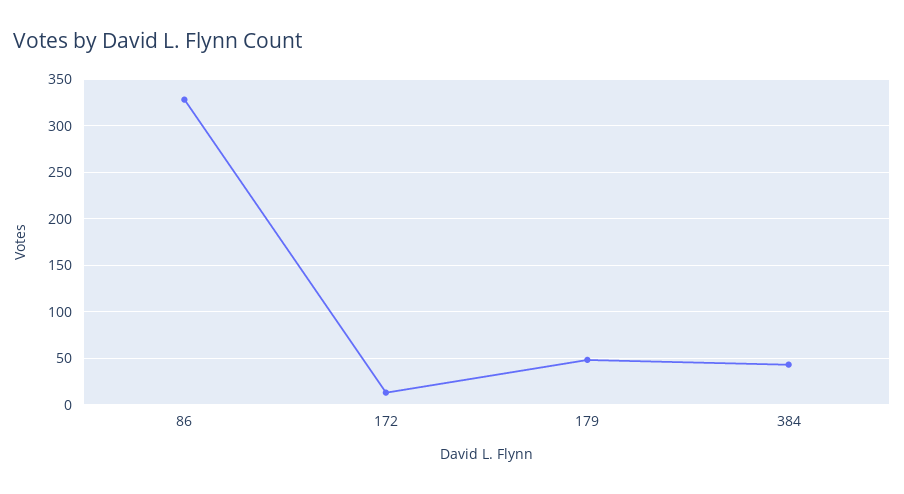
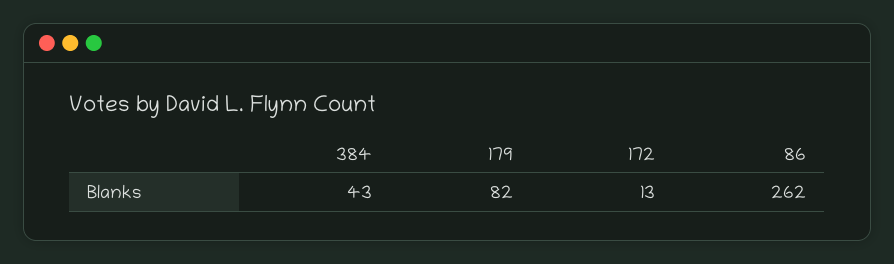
  {
-   "86": 330,
+   "86": 262,
    "172": 13,
-   "179": 50,
+   "179": 82,
    "384": 43
  }

